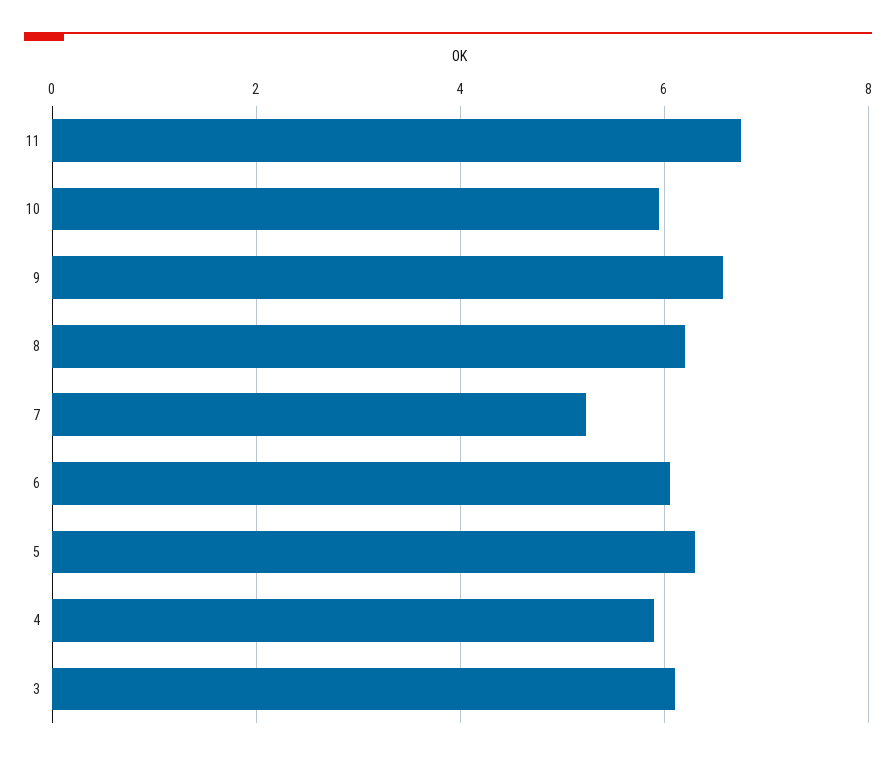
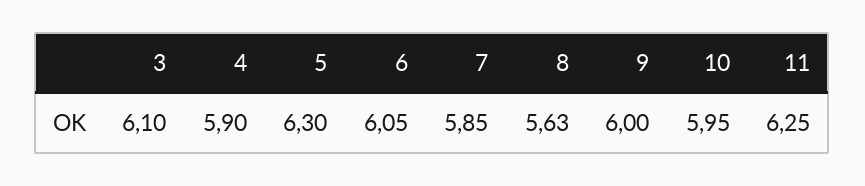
  {
-   "11": 6.8,
+   "11": 6.25,
    "10": 5.95,
-   "9": 6.6,
+   "9": 6,
-   "8": 6.2,
+   "8": 5.63,
-   "7": 5.2,
+   "7": 5.85,
    "6": 6.05,
    "5": 6.3,
    "4": 5.9,
    "3": 6.1
  }

